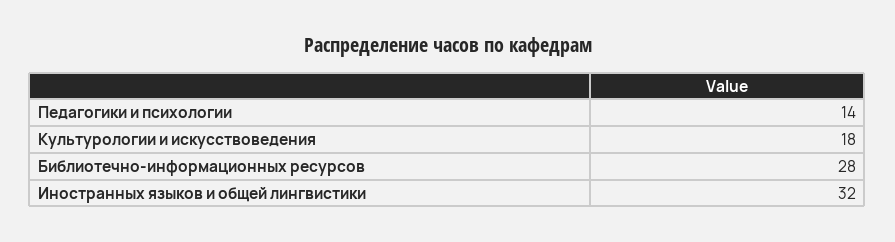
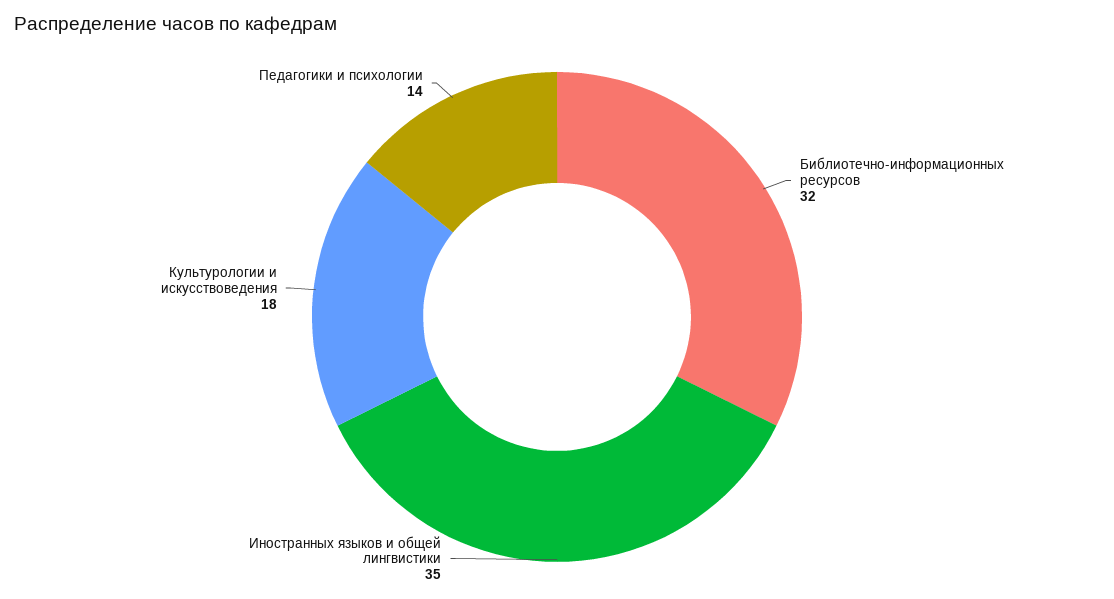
  {
    "Педагогики и психологии": 14,
    "Культурологии и искусствоведения": 18,
-   "Библиотечно-информационных ресурсов": 28,
+   "Библиотечно-информационных ресурсов": 32,
-   "Иностранных языков и общей лингвистики": 32
+   "Иностранных языков и общей лингвистики": 35
  }

